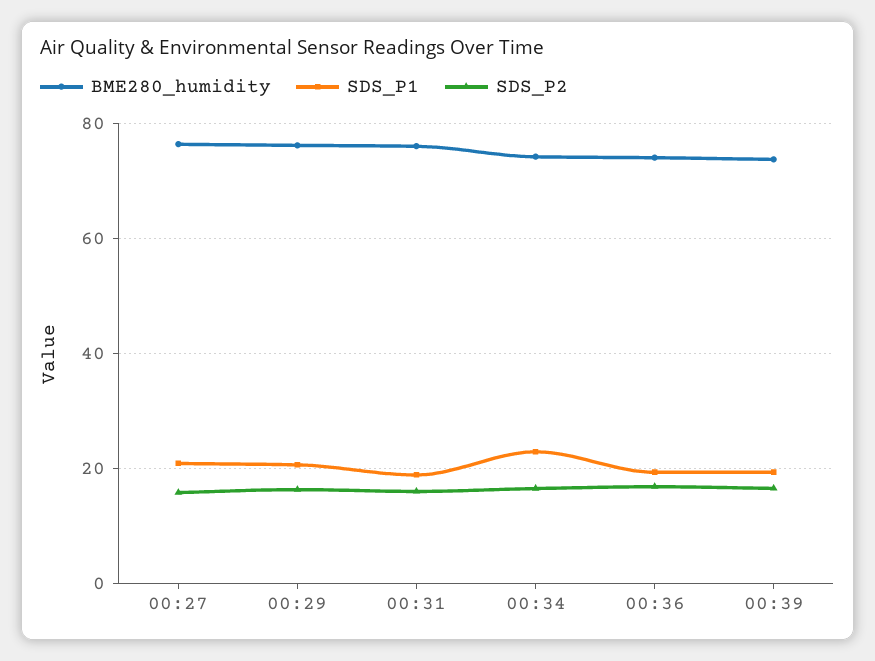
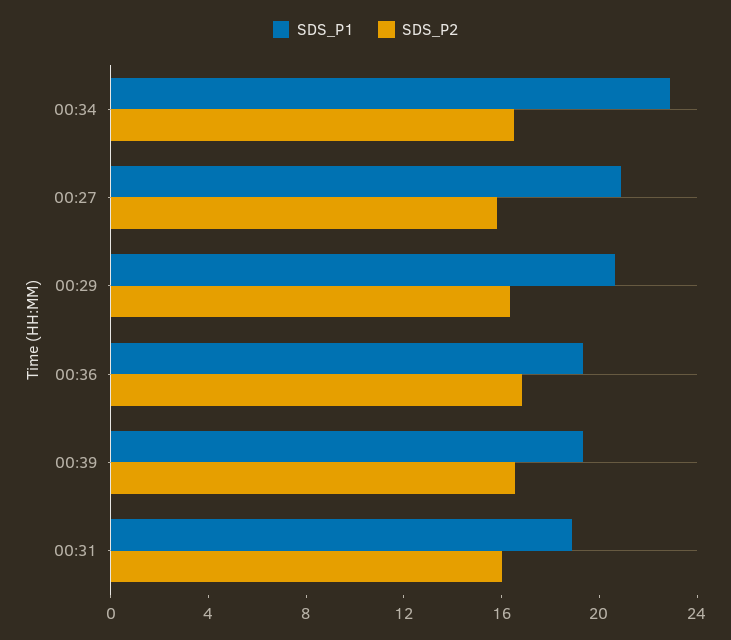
  {
-   "BME280_humidity": {
-     "00:27": 76,
-     "00:29": 76,
-     "00:31": 76,
-     "00:34": 74,
-     "00:36": 74,
-     "00:39": 74
-   },
    "SDS_P1": {
      "00:27": 21,
      "00:29": 21,
      "00:31": 19,
      "00:34": 23,
      "00:36": 19,
      "00:39": 19
    },
    "SDS_P2": {
      "00:27": 16,
      "00:29": 16,
      "00:31": 16,
      "00:34": 17,
      "00:36": 17,
      "00:39": 17
    }
  }

